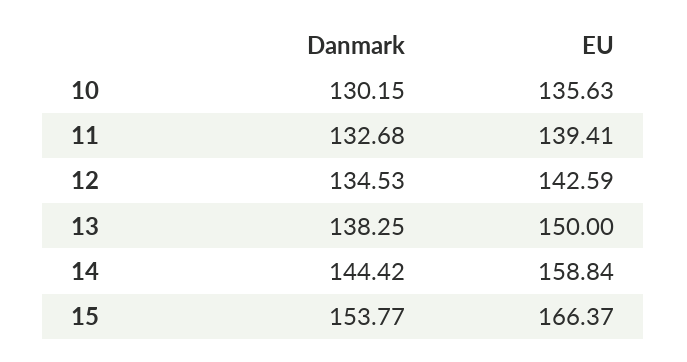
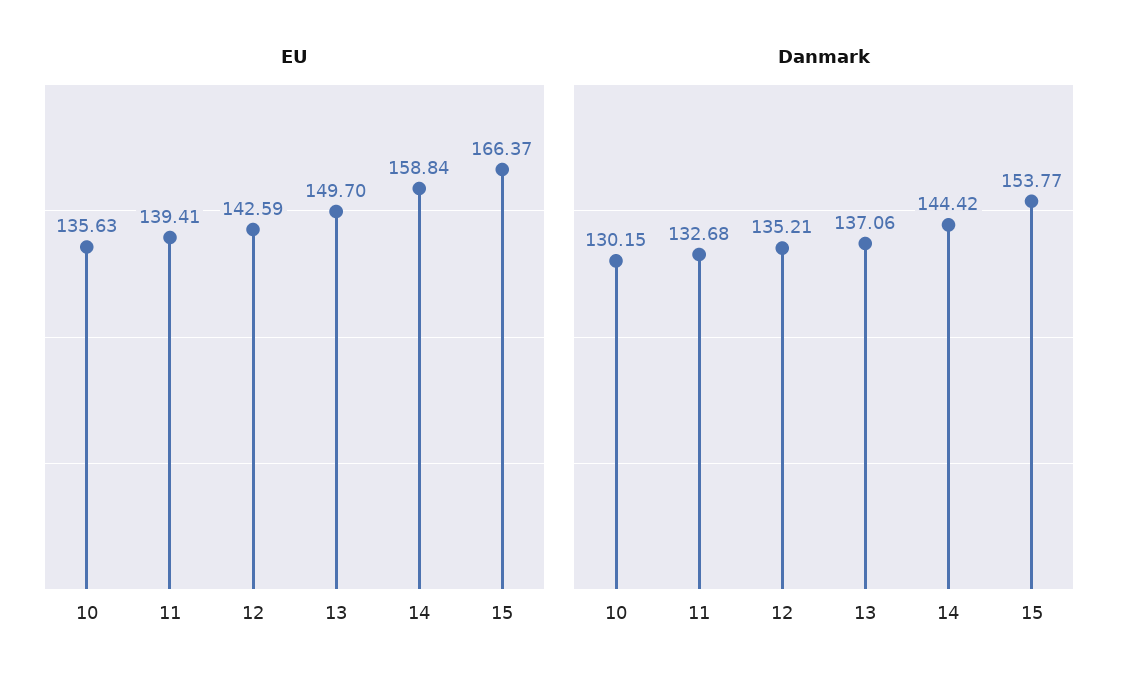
  {
    "Danmark": {
      "10": 130.15,
      "11": 132.68,
-     "12": 134.53,
+     "12": 135.21,
-     "13": 138.25,
+     "13": 137.06,
      "14": 144.42,
      "15": 153.77
    },
    "EU": {
      "10": 135.63,
      "11": 139.41,
      "12": 142.59,
-     "13": 150,
+     "13": 149.7,
      "14": 158.84,
      "15": 166.37
    }
  }

